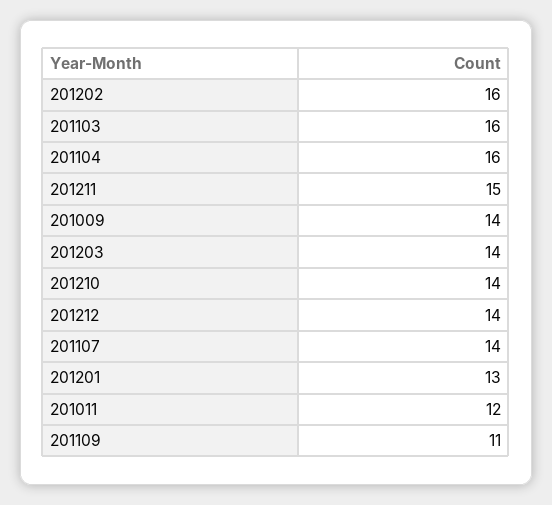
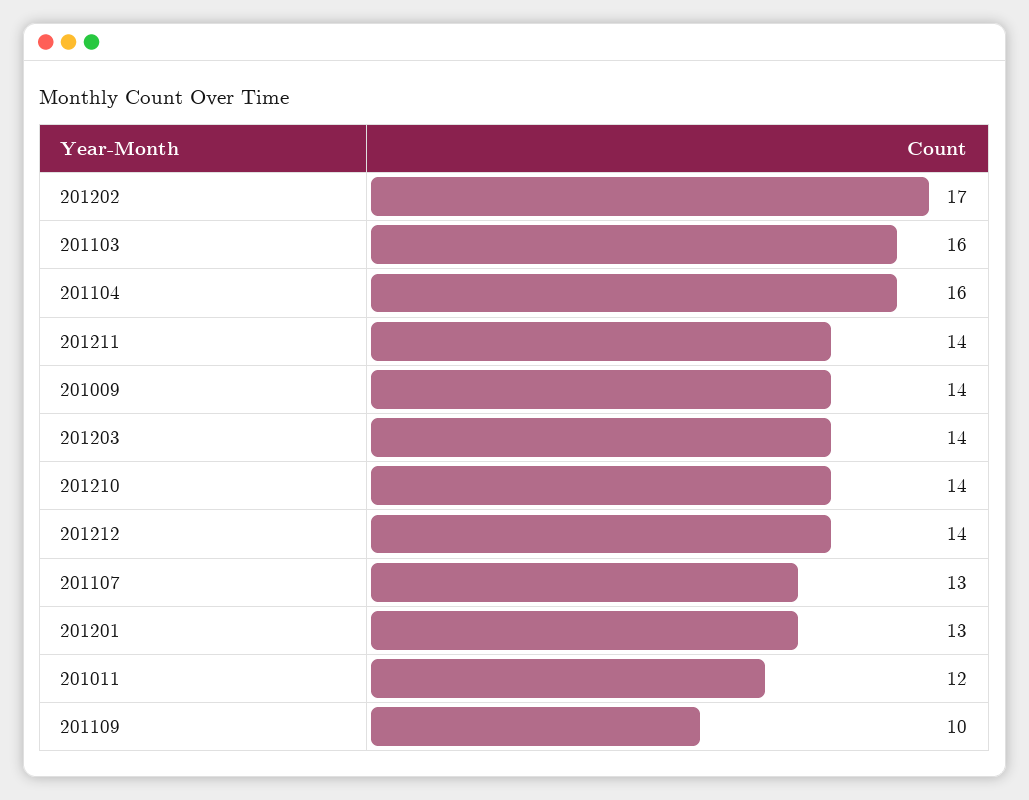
  {
-   "201202": 16,
+   "201202": 17,
    "201103": 16,
    "201104": 16,
-   "201211": 15,
+   "201211": 14,
    "201009": 14,
    "201203": 14,
    "201210": 14,
    "201212": 14,
-   "201107": 14,
+   "201107": 13,
    "201201": 13,
    "201011": 12,
-   "201109": 11
+   "201109": 10
  }

